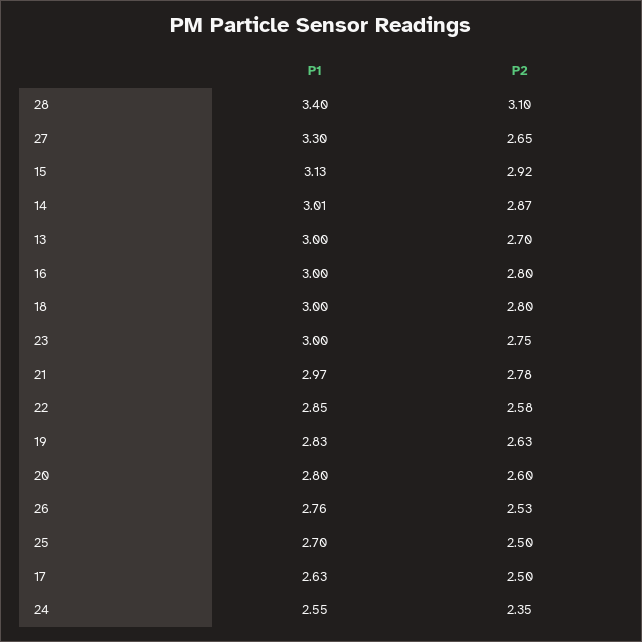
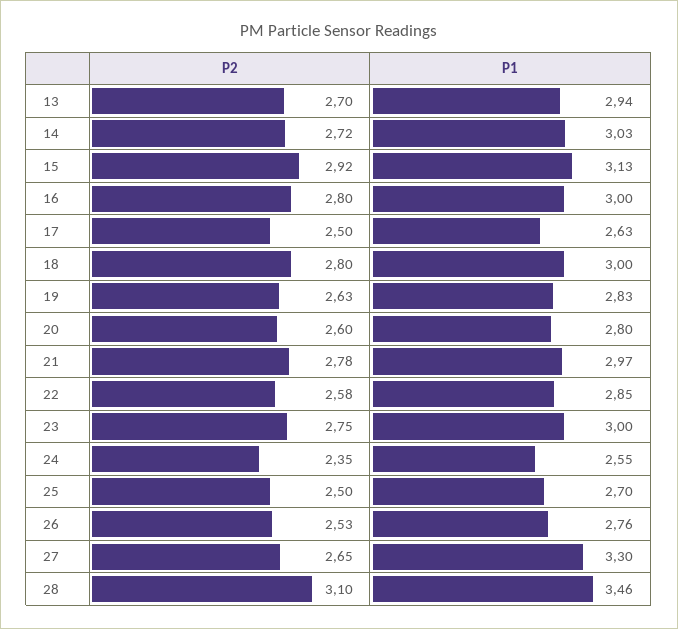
  {
    "P1": {
-     "28": 3.4,
+     "28": 3.46,
      "27": 3.3,
      "15": 3.13,
-     "14": 3.01,
+     "14": 3.03,
-     "13": 3,
+     "13": 2.94,
      "16": 3,
      "18": 3,
      "23": 3,
      "21": 2.97,
      "22": 2.85,
      "19": 2.83,
      "20": 2.8,
      "26": 2.76,
      "25": 2.7,
      "17": 2.63,
      "24": 2.55
    },
    "P2": {
      "28": 3.1,
      "27": 2.65,
      "15": 2.92,
-     "14": 2.87,
+     "14": 2.72,
      "13": 2.7,
      "16": 2.8,
      "18": 2.8,
      "23": 2.75,
      "21": 2.78,
      "22": 2.58,
      "19": 2.63,
      "20": 2.6,
      "26": 2.53,
      "25": 2.5,
      "17": 2.5,
      "24": 2.35
    }
  }

